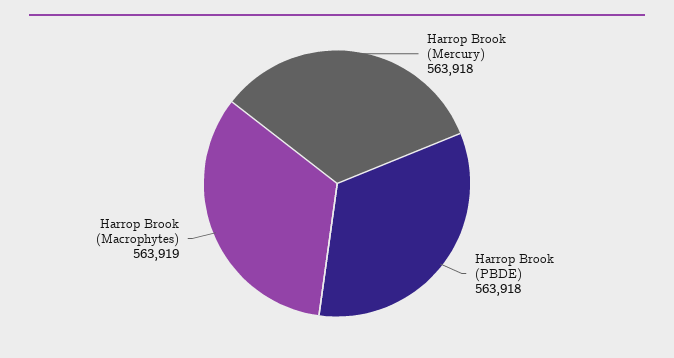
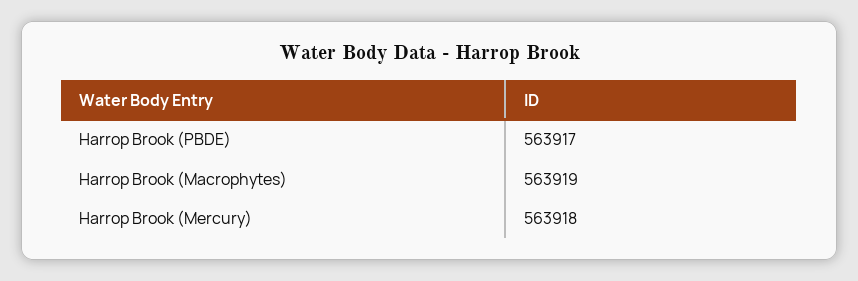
  {
    "Harrop Brook (Mercury)": 563918,
-   "Harrop Brook (PBDE)": 563918,
+   "Harrop Brook (PBDE)": 563917,
    "Harrop Brook (Macrophytes)": 563919
  }

